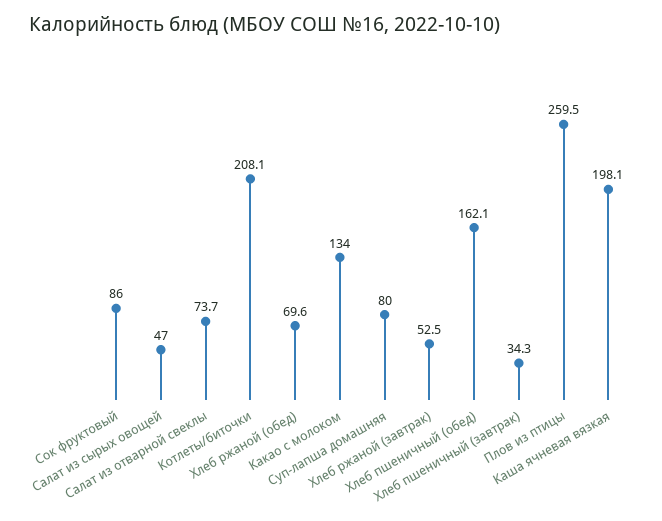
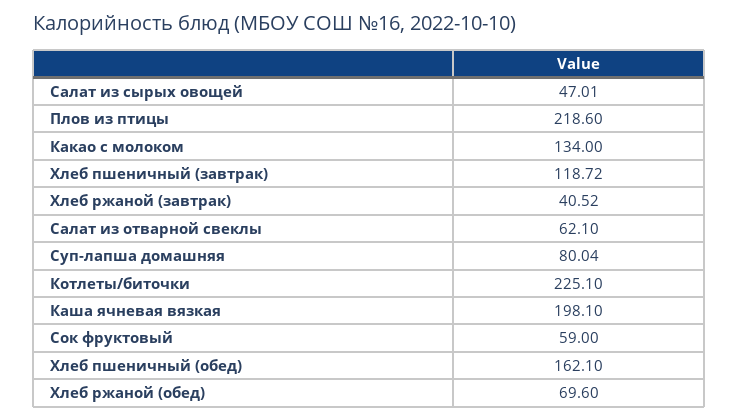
  {
-   "Сок фруктовый": 86,
+   "Сок фруктовый": 59,
    "Салат из сырых овощей": 47.01,
-   "Салат из отварной свеклы": 73.7,
+   "Салат из отварной свеклы": 62.1,
-   "Котлеты/биточки": 208.1,
+   "Котлеты/биточки": 225.1,
    "Хлеб ржаной (обед)": 69.6,
    "Какао с молоком": 134,
    "Суп-лапша домашняя": 80.04,
-   "Хлеб ржаной (завтрак)": 52.5,
+   "Хлеб ржаной (завтрак)": 40.52,
    "Хлеб пшеничный (обед)": 162.1,
-   "Хлеб пшеничный (завтрак)": 34.3,
+   "Хлеб пшеничный (завтрак)": 118.72,
-   "Плов из птицы": 259.5,
+   "Плов из птицы": 218.6,
    "Каша ячневая вязкая": 198.1
  }

